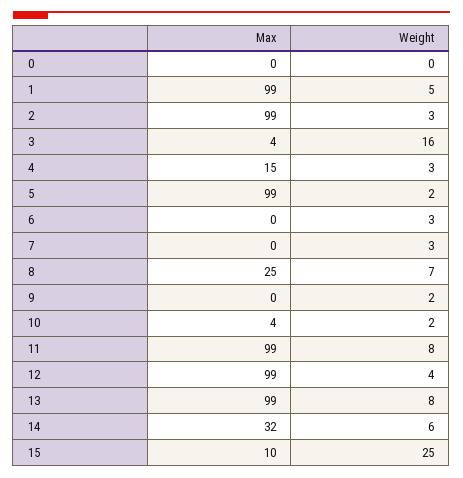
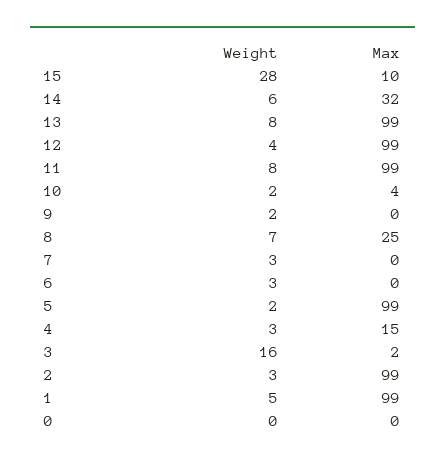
  {
    "Max": {
      "0": 0,
      "1": 99,
      "2": 99,
-     "3": 4,
+     "3": 2,
      "4": 15,
      "5": 99,
      "6": 0,
      "7": 0,
      "8": 25,
      "9": 0,
      "10": 4,
      "11": 99,
      "12": 99,
      "13": 99,
      "14": 32,
      "15": 10
    },
    "Weight": {
      "0": 0,
      "1": 5,
      "2": 3,
      "3": 16,
      "4": 3,
      "5": 2,
      "6": 3,
      "7": 3,
      "8": 7,
      "9": 2,
      "10": 2,
      "11": 8,
      "12": 4,
      "13": 8,
      "14": 6,
-     "15": 25
+     "15": 28
    }
  }

